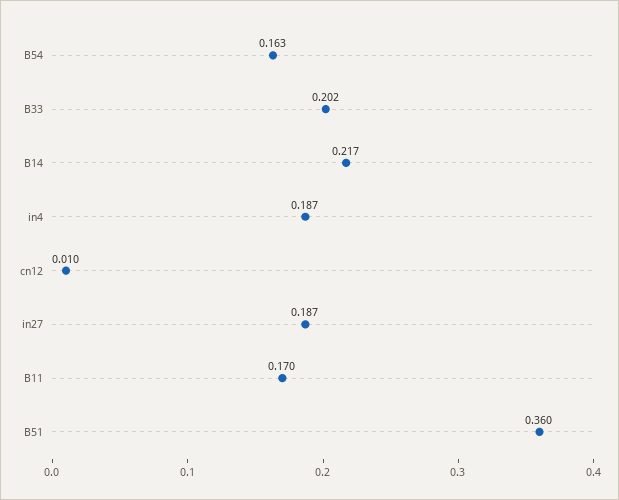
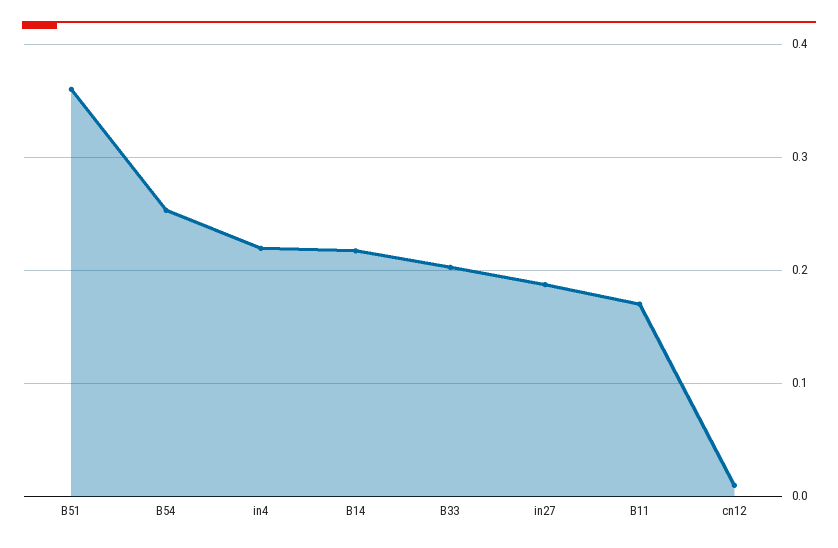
  {
-   "B54": 0.163,
+   "B54": 0.25,
    "B33": 0.202,
    "B14": 0.217,
-   "in4": 0.187,
+   "in4": 0.22,
    "cn12": 0.01,
    "in27": 0.187,
    "B11": 0.17,
    "B51": 0.36
  }

